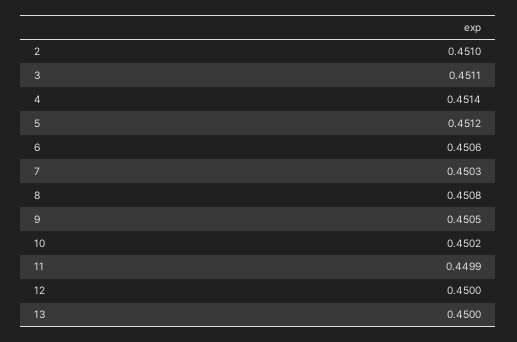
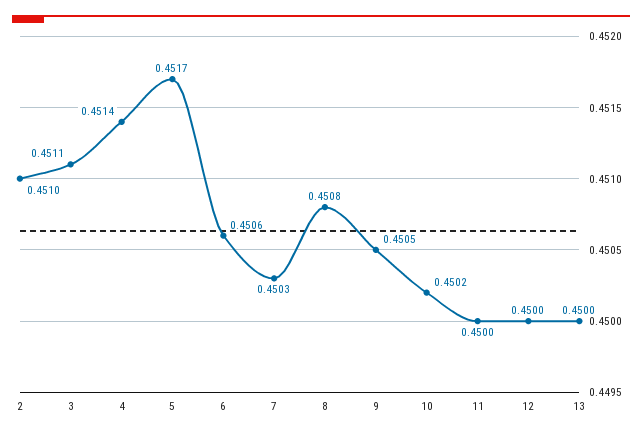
  {
    "2": 0.451,
    "3": 0.4511,
    "4": 0.4514,
-   "5": 0.4512,
+   "5": 0.4517,
    "6": 0.4506,
    "7": 0.4503,
    "8": 0.4508,
    "9": 0.4505,
    "10": 0.4502,
-   "11": 0.4499,
+   "11": 0.45,
    "12": 0.45,
    "13": 0.45
  }

